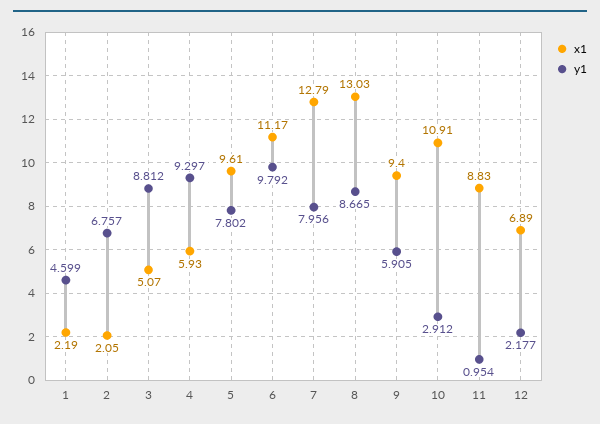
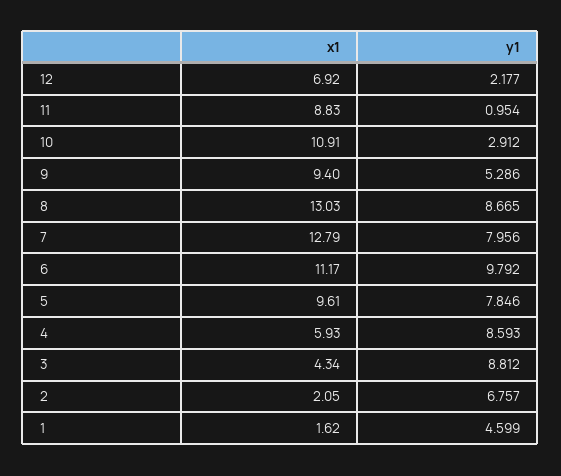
  {
    "x1": {
-     "1": 2.19,
+     "1": 1.62,
      "2": 2.05,
-     "3": 5.07,
+     "3": 4.34,
      "4": 5.93,
      "5": 9.61,
      "6": 11.17,
      "7": 12.79,
      "8": 13.03,
      "9": 9.4,
      "10": 10.91,
      "11": 8.83,
-     "12": 6.89
+     "12": 6.92
    },
    "y1": {
      "1": 4.599,
      "2": 6.757,
      "3": 8.812,
-     "4": 9.297,
+     "4": 8.593,
-     "5": 7.802,
+     "5": 7.846,
      "6": 9.792,
      "7": 7.956,
      "8": 8.665,
-     "9": 5.905,
+     "9": 5.286,
      "10": 2.912,
      "11": 0.954,
      "12": 2.177
    }
  }

